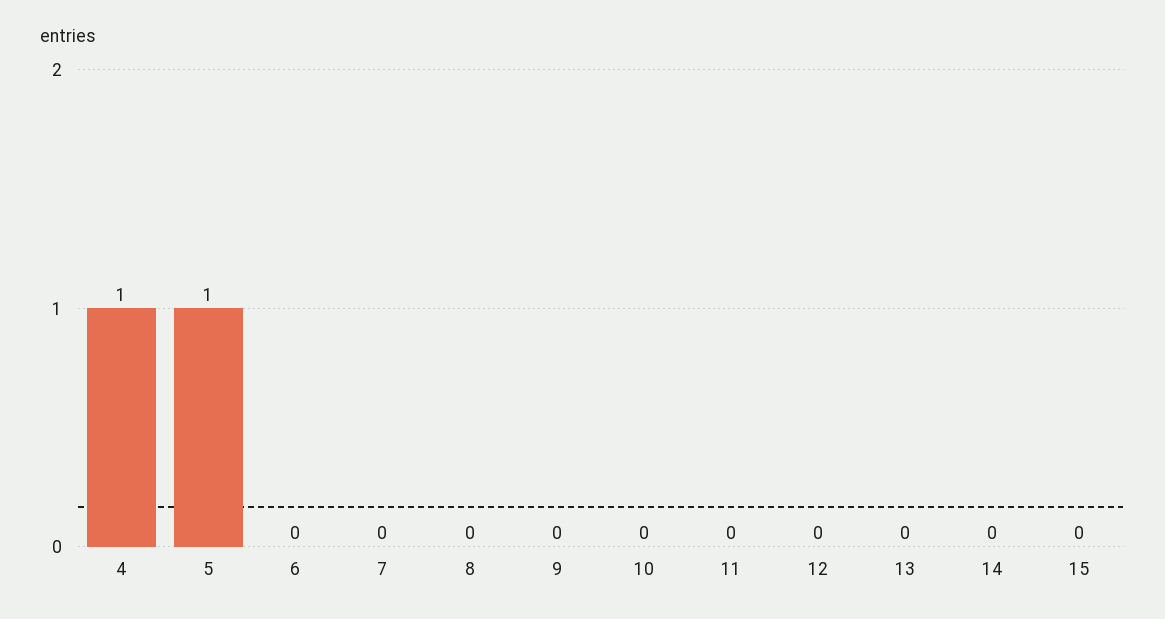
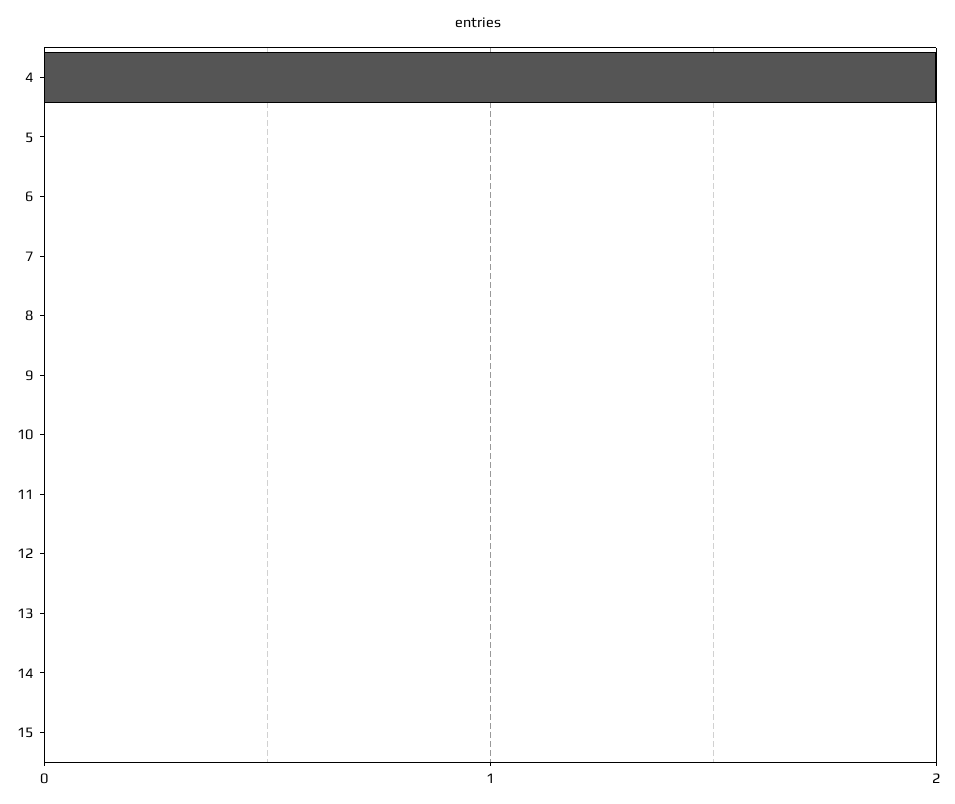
  {
-   "4": 1,
+   "4": 2,
-   "5": 1,
+   "5": 0,
    "6": 0,
    "7": 0,
    "8": 0,
    "9": 0,
    "10": 0,
    "11": 0,
    "12": 0,
    "13": 0,
    "14": 0,
    "15": 0
  }

